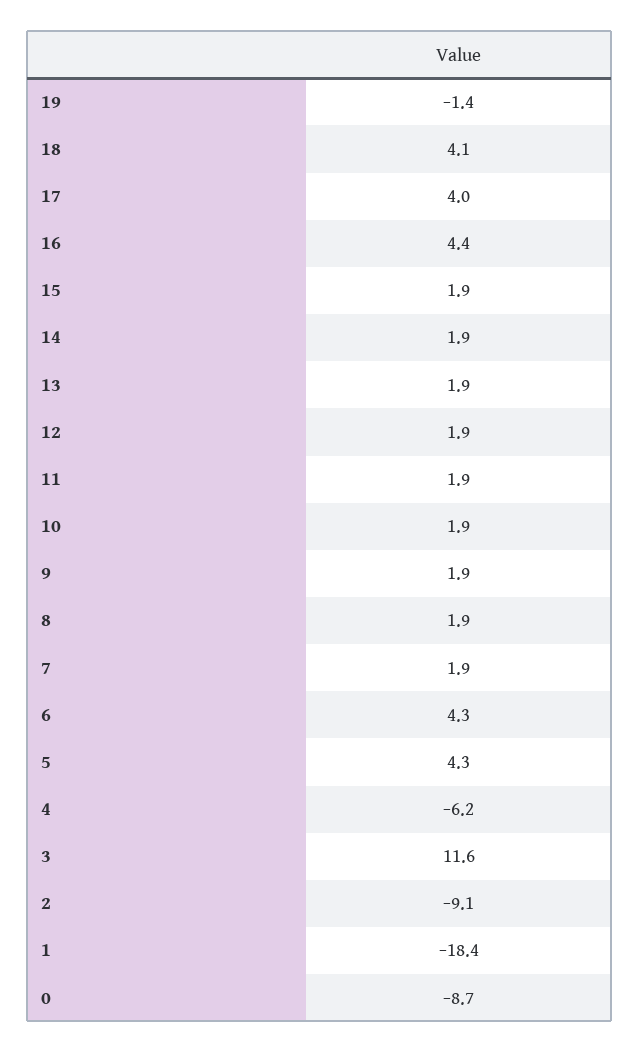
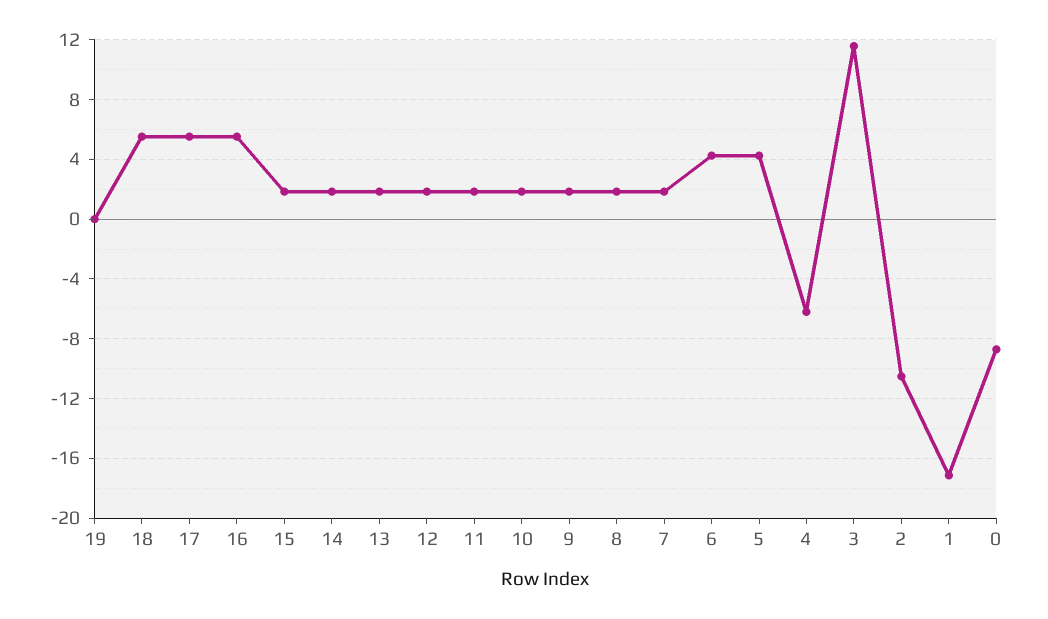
  {
-   "19": -1.4,
+   "19": 0,
-   "18": 4.1,
+   "18": 5.5,
-   "17": 4,
+   "17": 5.5,
-   "16": 4.4,
+   "16": 5.5,
    "15": 1.9,
    "14": 1.9,
    "13": 1.9,
    "12": 1.9,
    "11": 1.9,
    "10": 1.9,
    "9": 1.9,
    "8": 1.9,
    "7": 1.9,
    "6": 4.3,
    "5": 4.3,
    "4": -6.2,
    "3": 11.6,
-   "2": -9.1,
+   "2": -10.5,
-   "1": -18.4,
+   "1": -17,
    "0": -8.7
  }

